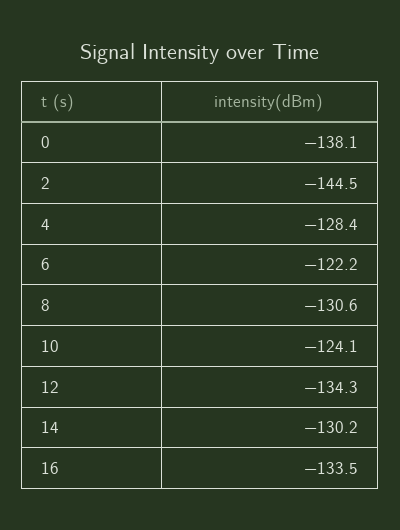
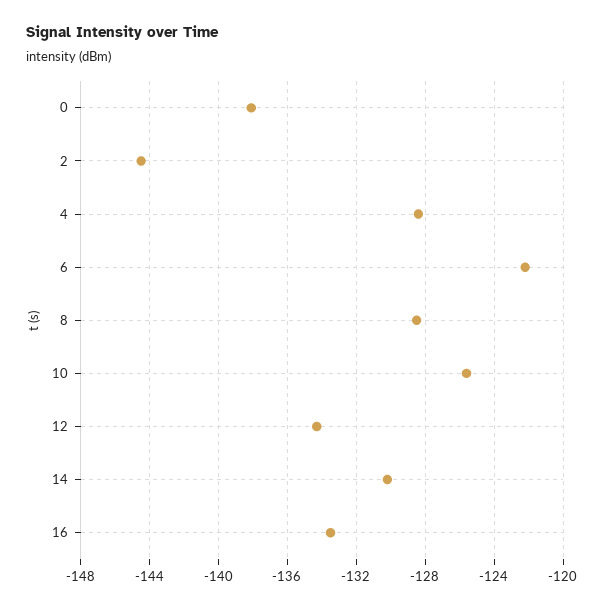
  {
    "0": -138.1,
    "2": -144.5,
    "4": -128.4,
    "6": -122.2,
-   "8": -130.6,
+   "8": -128.5,
-   "10": -124.1,
+   "10": -125.5,
    "12": -134.3,
    "14": -130.2,
    "16": -133.5
  }

